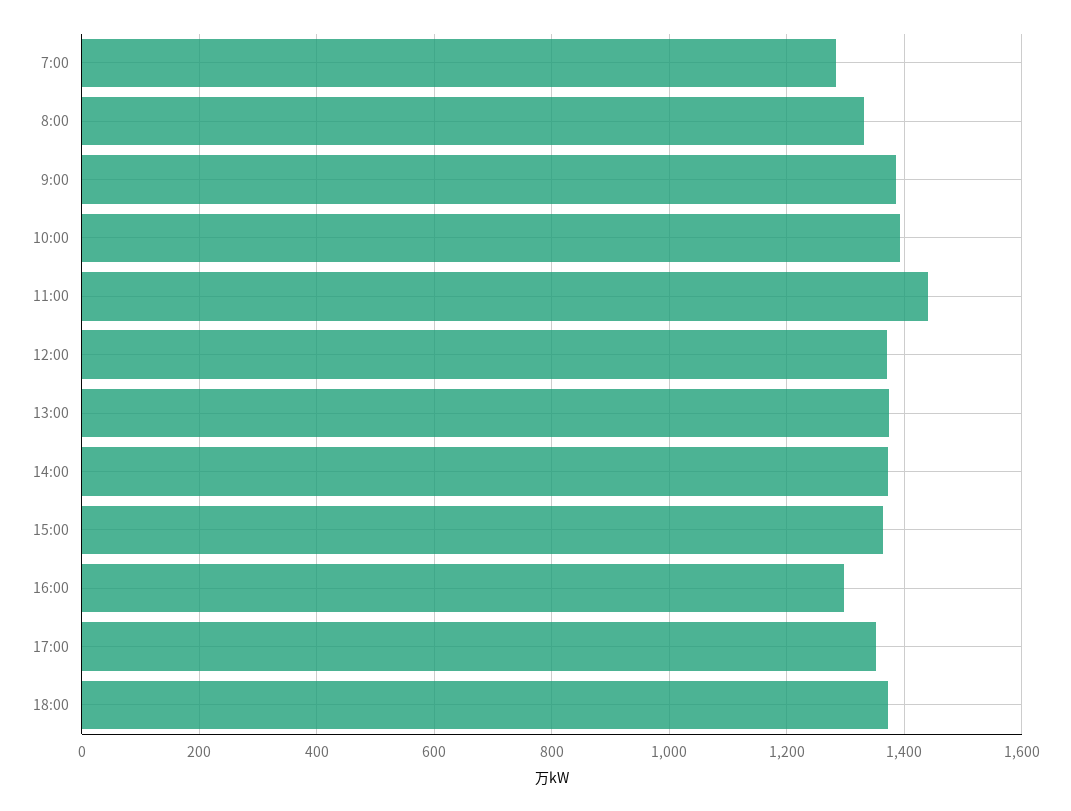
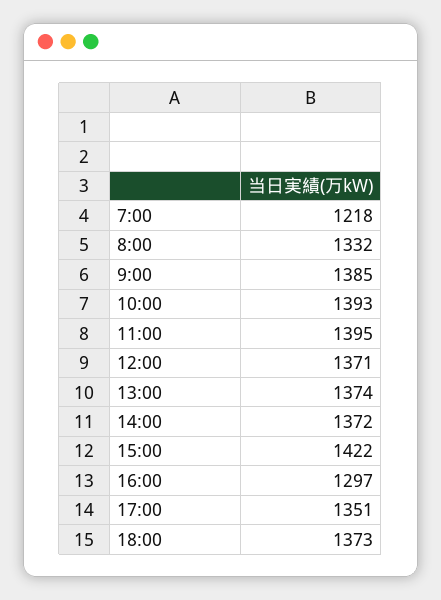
  {
-   "7:00": 1280,
+   "7:00": 1218,
    "8:00": 1332,
    "9:00": 1385,
    "10:00": 1393,
-   "11:00": 1440,
+   "11:00": 1395,
    "12:00": 1371,
    "13:00": 1374,
    "14:00": 1372,
-   "15:00": 1360,
+   "15:00": 1422,
    "16:00": 1297,
    "17:00": 1351,
    "18:00": 1373
  }

